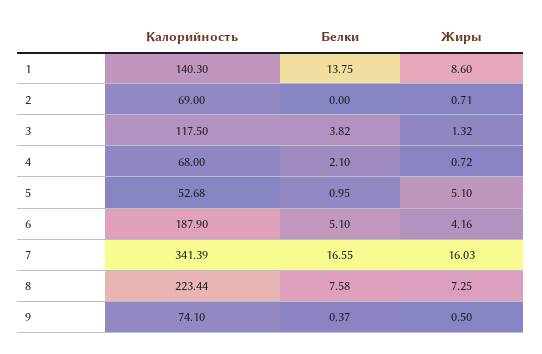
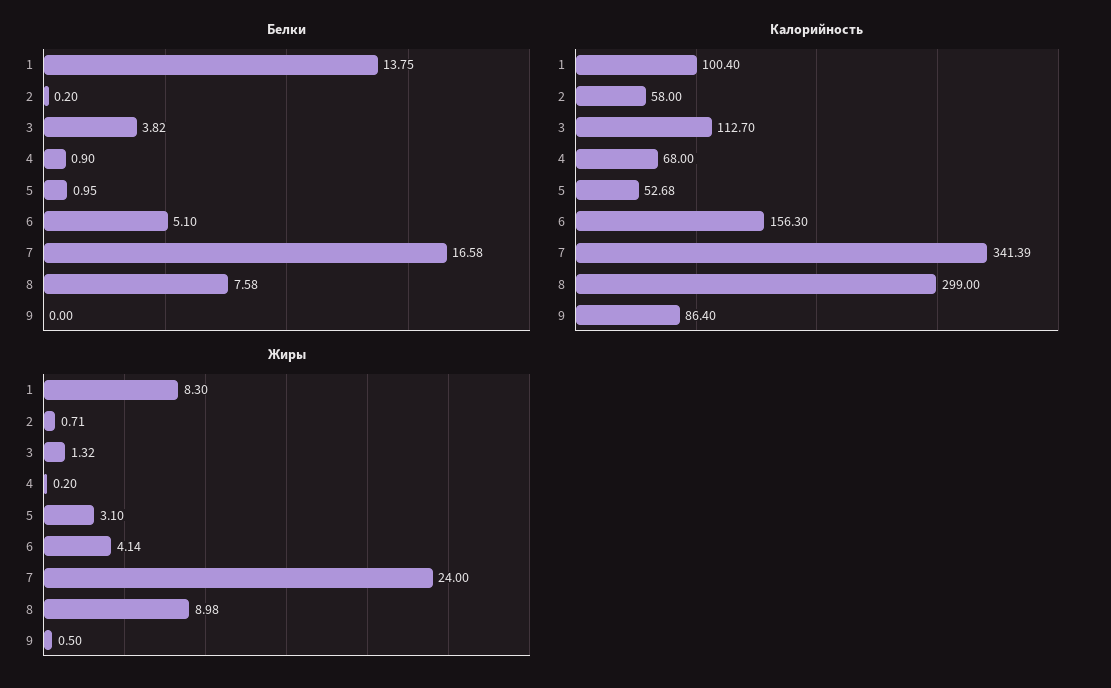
  {
    "Калорийность": {
-     "1": 140.3,
+     "1": 100.4,
-     "2": 69,
+     "2": 58,
-     "3": 117.5,
+     "3": 112.7,
      "4": 68,
      "5": 52.68,
-     "6": 187.9,
+     "6": 156.3,
      "7": 341.39,
-     "8": 223.44,
+     "8": 299,
-     "9": 74.1
+     "9": 86.4
    },
    "Белки": {
      "1": 13.75,
-     "2": 0,
+     "2": 0.2,
      "3": 3.82,
-     "4": 2.1,
+     "4": 0.9,
      "5": 0.95,
      "6": 5.1,
-     "7": 16.55,
+     "7": 16.58,
      "8": 7.58,
-     "9": 0.37
+     "9": 0
    },
    "Жиры": {
-     "1": 8.6,
+     "1": 8.3,
      "2": 0.71,
      "3": 1.32,
-     "4": 0.72,
+     "4": 0.2,
-     "5": 5.1,
+     "5": 3.1,
-     "6": 4.16,
+     "6": 4.14,
-     "7": 16.03,
+     "7": 24,
-     "8": 7.25,
+     "8": 8.98,
      "9": 0.5
    }
  }

